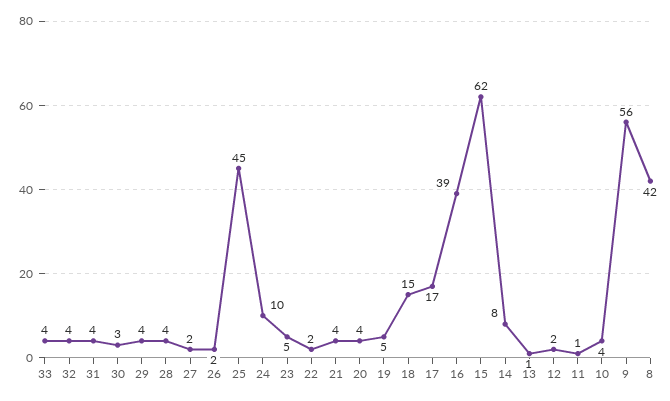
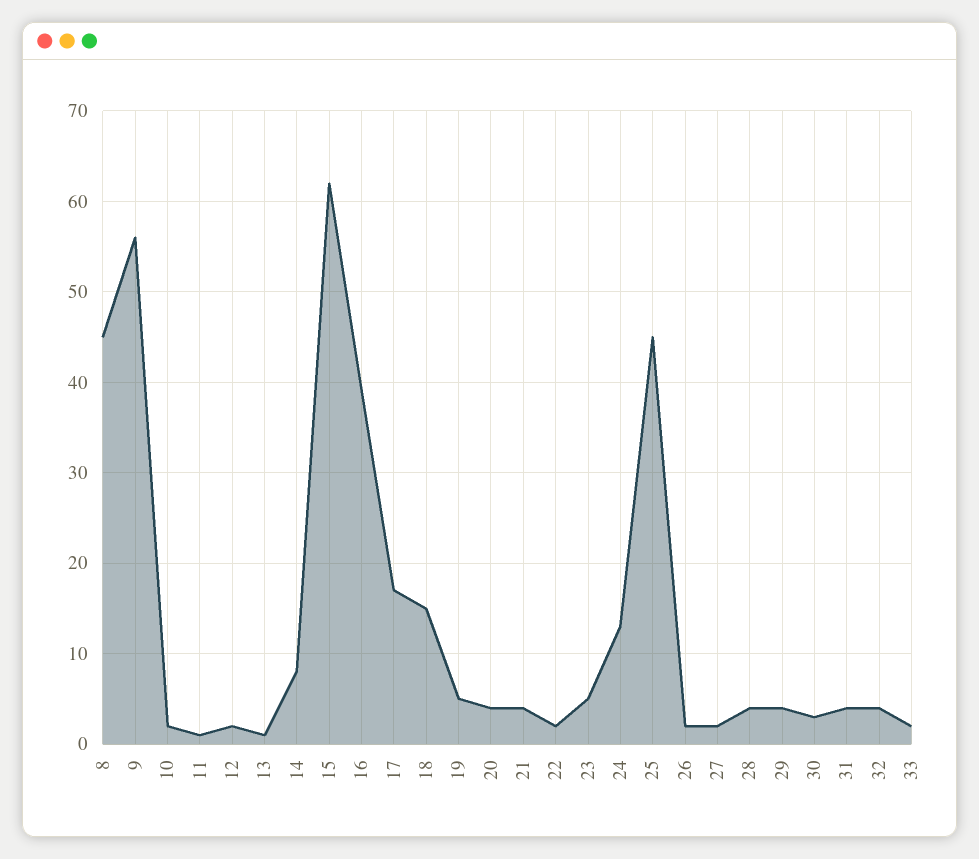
  {
-   "33": 4,
+   "33": 2,
    "32": 4,
    "31": 4,
    "30": 3,
    "29": 4,
    "28": 4,
    "27": 2,
    "26": 2,
    "25": 45,
-   "24": 10,
+   "24": 13,
    "23": 5,
    "22": 2,
    "21": 4,
    "20": 4,
    "19": 5,
    "18": 15,
    "17": 17,
    "16": 39,
    "15": 62,
    "14": 8,
    "13": 1,
    "12": 2,
    "11": 1,
-   "10": 4,
+   "10": 2,
    "9": 56,
-   "8": 42
+   "8": 45
  }

